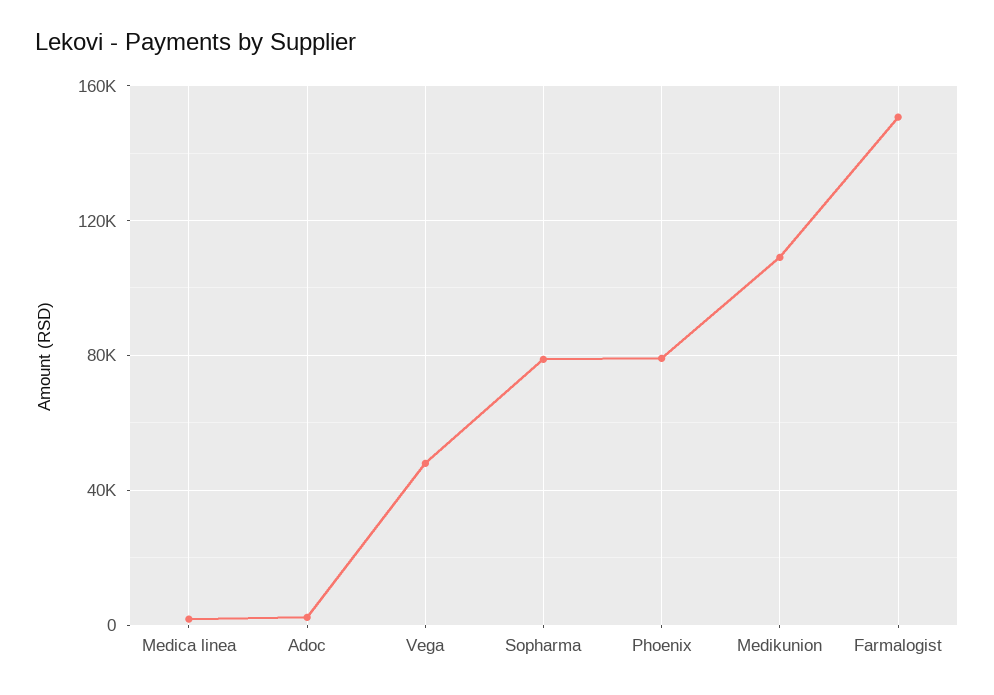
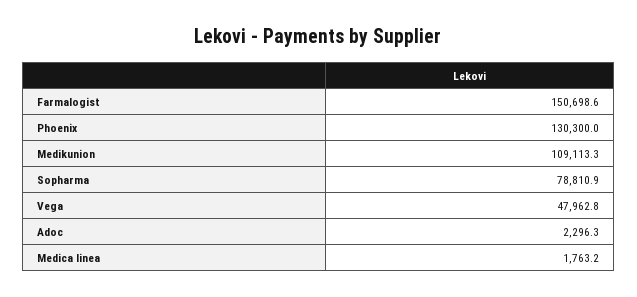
  {
    "Medica linea": 1763.2,
    "Adoc": 2296.3,
    "Vega": 47962.8,
    "Sopharma": 78810.9,
-   "Phoenix": 80000,
+   "Phoenix": 130300,
    "Medikunion": 109113.3,
    "Farmalogist": 150698.6
  }

